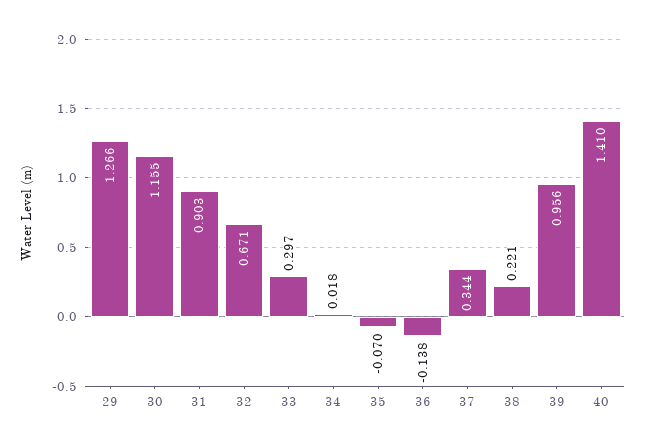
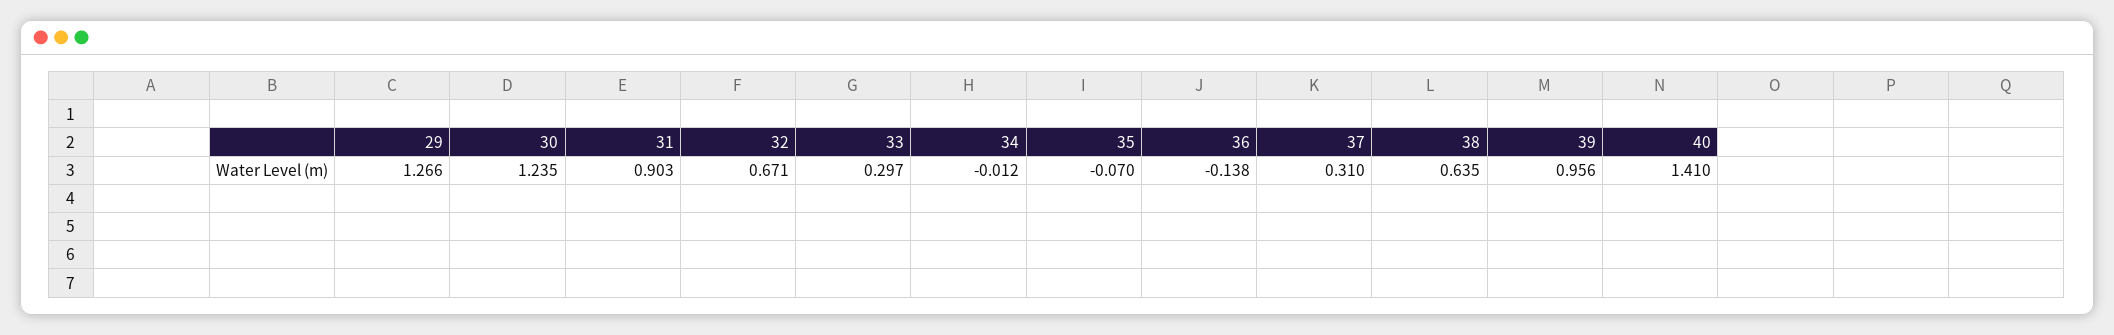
  {
    "29": 1.266,
-   "30": 1.155,
+   "30": 1.235,
    "31": 0.903,
    "32": 0.671,
    "33": 0.297,
-   "34": 0.018,
+   "34": -0.012,
    "35": -0.07,
    "36": -0.138,
-   "37": 0.344,
+   "37": 0.31,
-   "38": 0.221,
+   "38": 0.635,
    "39": 0.956,
    "40": 1.41
  }

